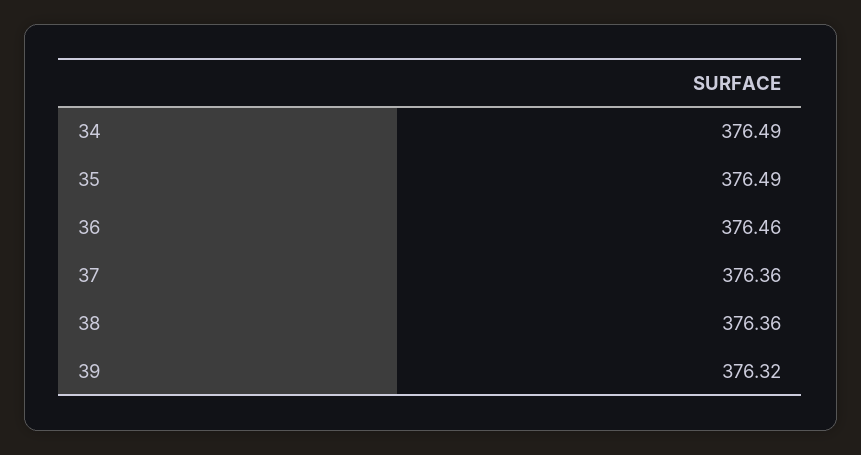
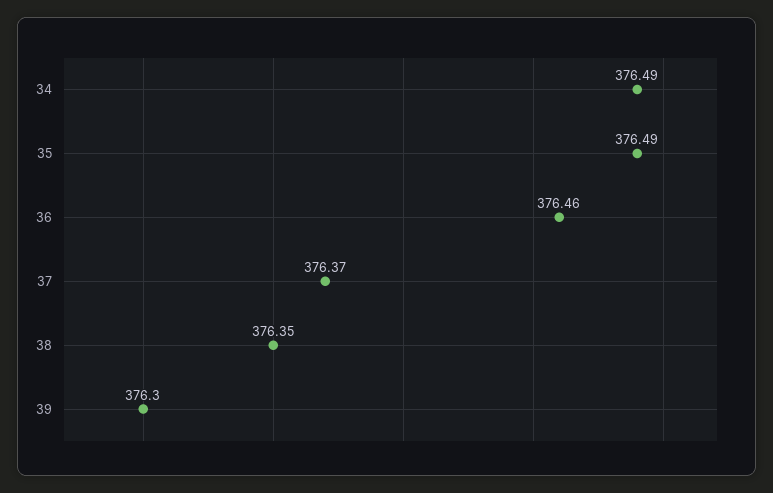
  {
    "34": 376.49,
    "35": 376.49,
    "36": 376.46,
-   "37": 376.36,
+   "37": 376.37,
-   "38": 376.36,
+   "38": 376.35,
-   "39": 376.32
+   "39": 376.3
  }

